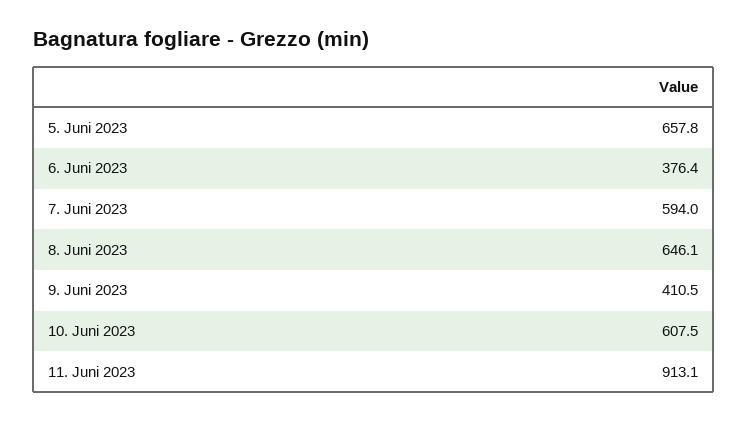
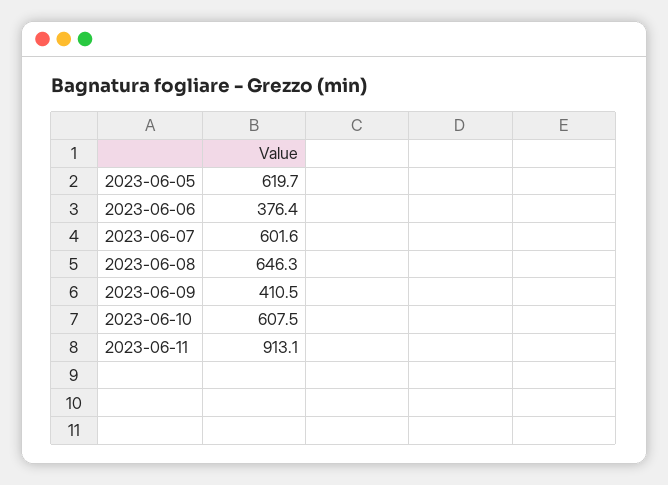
  {
-   "5. Juni 2023": 657.8,
+   "5. Juni 2023": 619.7,
    "6. Juni 2023": 376.4,
-   "7. Juni 2023": 594,
+   "7. Juni 2023": 601.6,
-   "8. Juni 2023": 646.1,
+   "8. Juni 2023": 646.3,
    "9. Juni 2023": 410.5,
    "10. Juni 2023": 607.5,
    "11. Juni 2023": 913.1
  }

